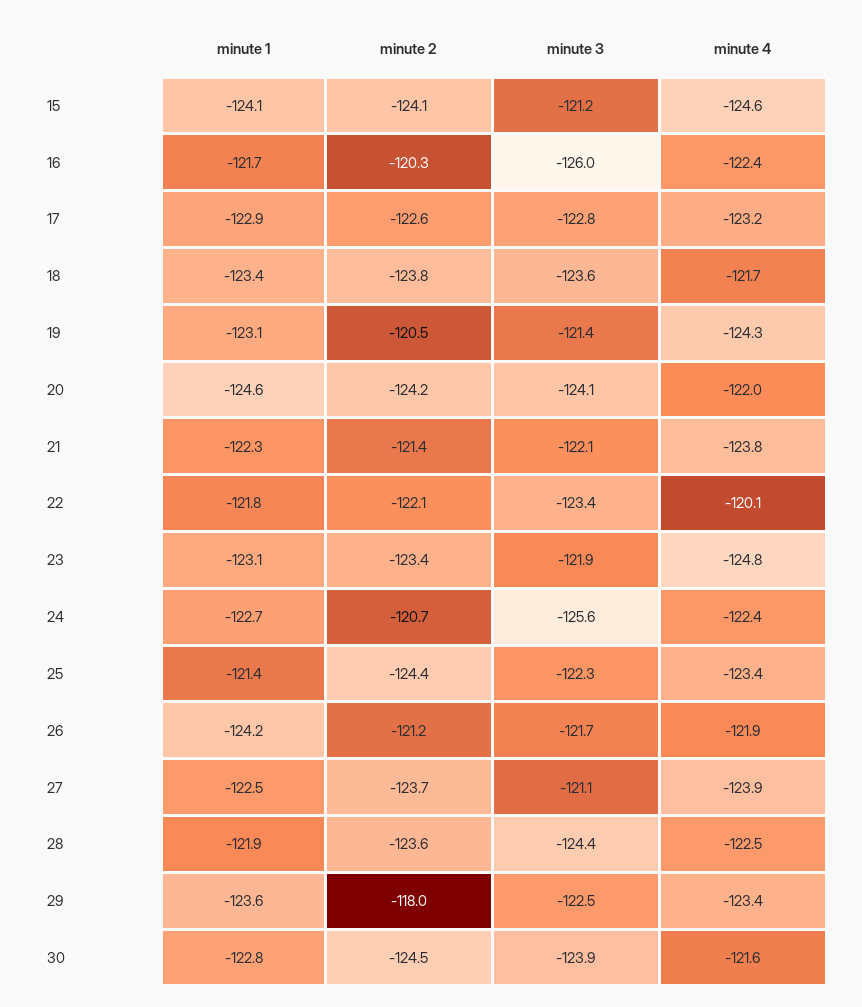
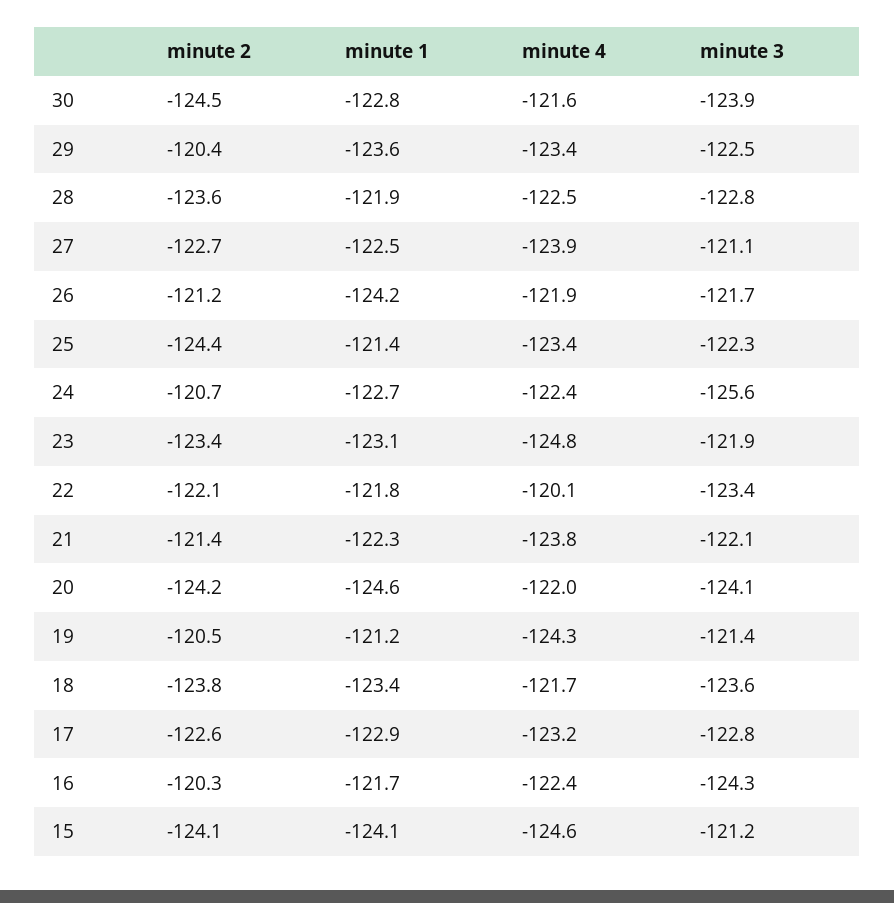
  {
    "minute 1": {
      "15": -124.1,
      "16": -121.7,
      "17": -122.9,
      "18": -123.4,
-     "19": -123.1,
+     "19": -121.2,
      "20": -124.6,
      "21": -122.3,
      "22": -121.8,
      "23": -123.1,
      "24": -122.7,
      "25": -121.4,
      "26": -124.2,
      "27": -122.5,
      "28": -121.9,
      "29": -123.6,
      "30": -122.8
    },
    "minute 2": {
      "15": -124.1,
      "16": -120.3,
      "17": -122.6,
      "18": -123.8,
      "19": -120.5,
      "20": -124.2,
      "21": -121.4,
      "22": -122.1,
      "23": -123.4,
      "24": -120.7,
      "25": -124.4,
      "26": -121.2,
-     "27": -123.7,
+     "27": -122.7,
      "28": -123.6,
-     "29": -118,
+     "29": -120.4,
      "30": -124.5
    },
    "minute 3": {
      "15": -121.2,
-     "16": -126,
+     "16": -124.3,
      "17": -122.8,
      "18": -123.6,
      "19": -121.4,
      "20": -124.1,
      "21": -122.1,
      "22": -123.4,
      "23": -121.9,
      "24": -125.6,
      "25": -122.3,
      "26": -121.7,
      "27": -121.1,
-     "28": -124.4,
+     "28": -122.8,
      "29": -122.5,
      "30": -123.9
    },
    "minute 4": {
      "15": -124.6,
      "16": -122.4,
      "17": -123.2,
      "18": -121.7,
      "19": -124.3,
      "20": -122,
      "21": -123.8,
      "22": -120.1,
      "23": -124.8,
      "24": -122.4,
      "25": -123.4,
      "26": -121.9,
      "27": -123.9,
      "28": -122.5,
      "29": -123.4,
      "30": -121.6
    }
  }

